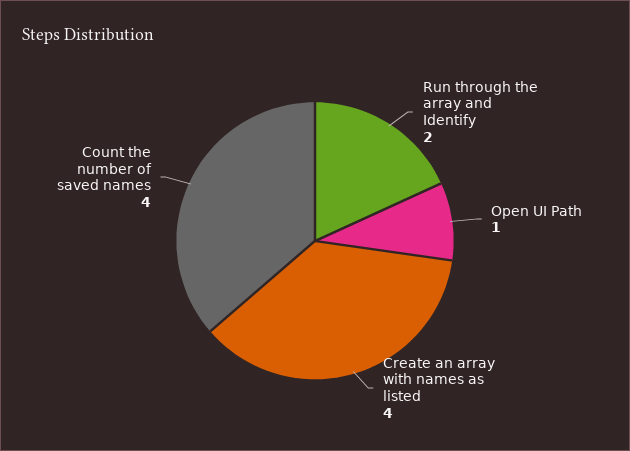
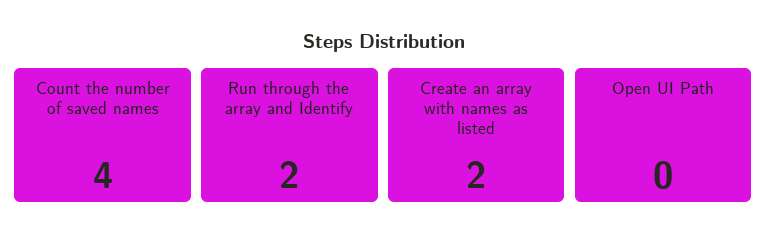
  {
    "Run through the array and Identify": 2,
-   "Open UI Path": 1,
+   "Open UI Path": 0,
-   "Create an array with names as listed": 4,
+   "Create an array with names as listed": 2,
    "Count the number of saved names": 4
  }

